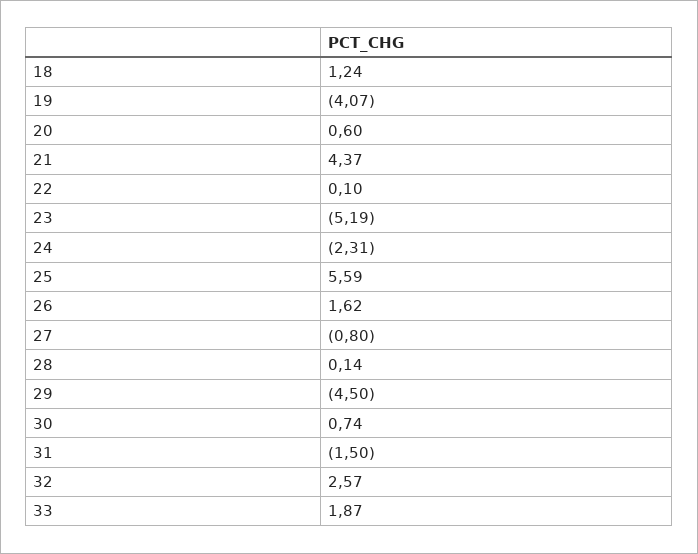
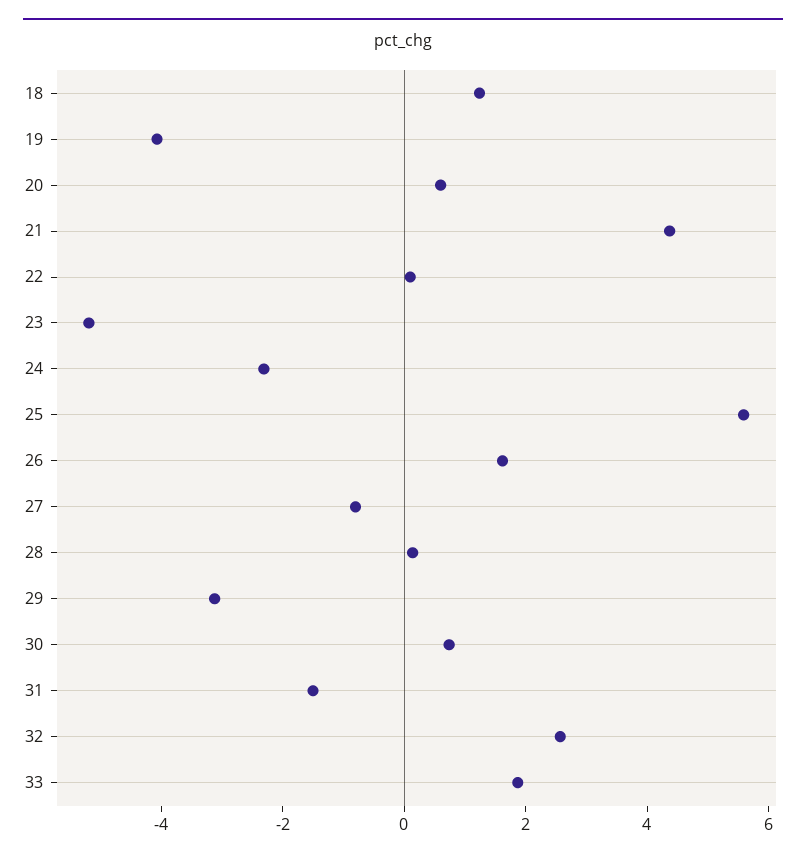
  {
    "18": 1.24,
    "19": -4.07,
    "20": 0.6,
    "21": 4.37,
    "22": 0.1,
    "23": -5.19,
    "24": -2.31,
    "25": 5.59,
    "26": 1.62,
    "27": -0.8,
    "28": 0.14,
-   "29": -4.5,
+   "29": -3,
    "30": 0.74,
    "31": -1.5,
    "32": 2.57,
    "33": 1.87
  }

